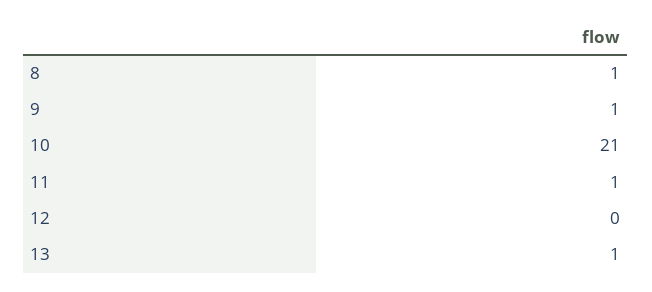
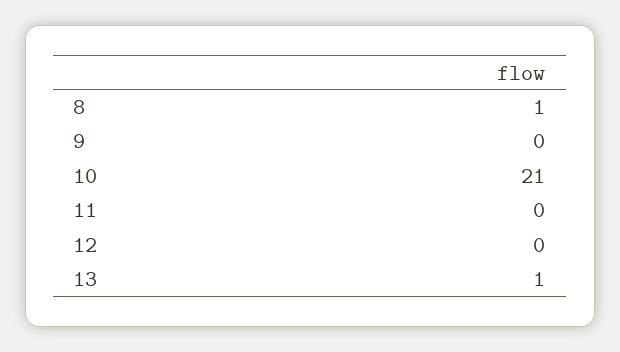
  {
    "8": 1,
-   "9": 1,
+   "9": 0,
    "10": 21,
-   "11": 1,
+   "11": 0,
    "12": 0,
    "13": 1
  }

